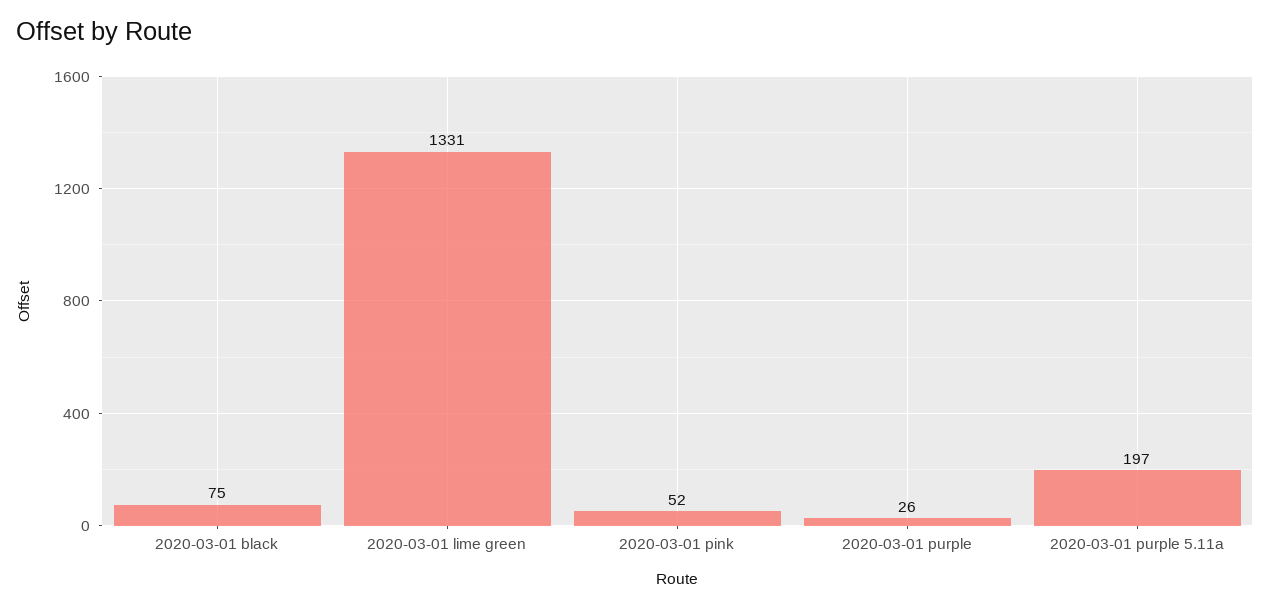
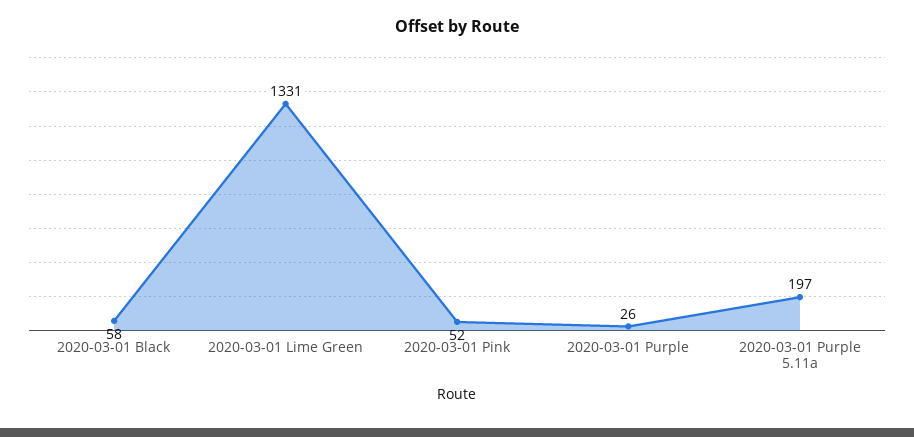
  {
-   "2020-03-01 black": 75,
+   "2020-03-01 black": 58,
    "2020-03-01 lime green": 1331,
    "2020-03-01 pink": 52,
    "2020-03-01 purple": 26,
    "2020-03-01 purple 5.11a": 197
  }

